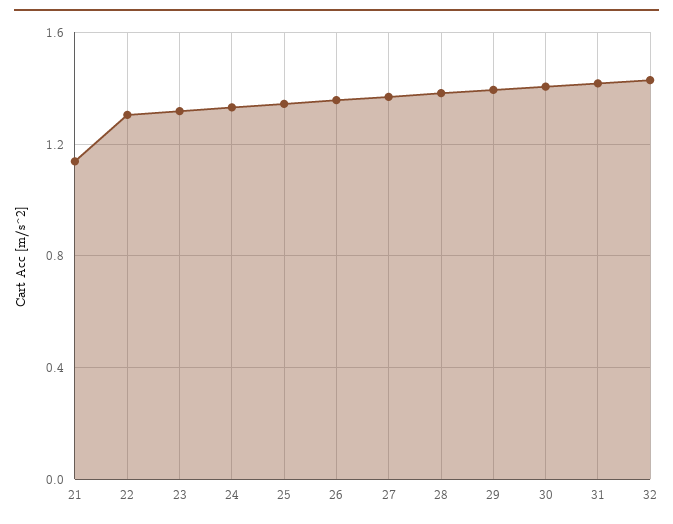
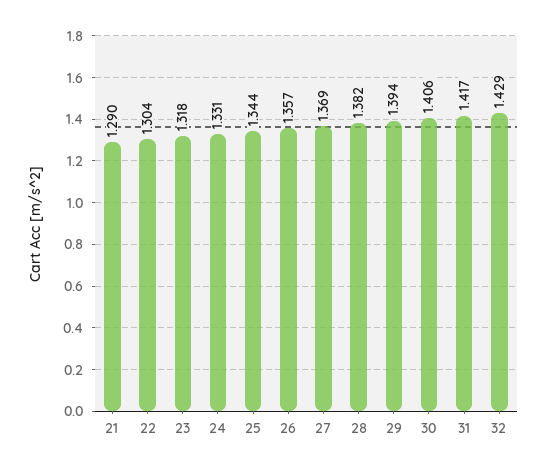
  {
-   "21": 1.15,
+   "21": 1.29,
    "22": 1.304,
    "23": 1.318,
    "24": 1.331,
    "25": 1.344,
    "26": 1.357,
    "27": 1.369,
    "28": 1.382,
    "29": 1.394,
    "30": 1.406,
    "31": 1.417,
    "32": 1.429
  }

